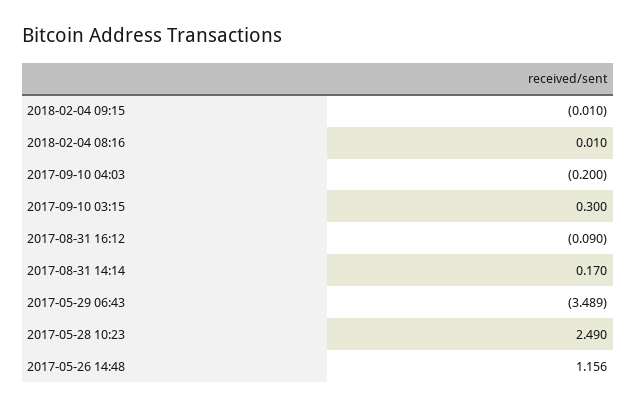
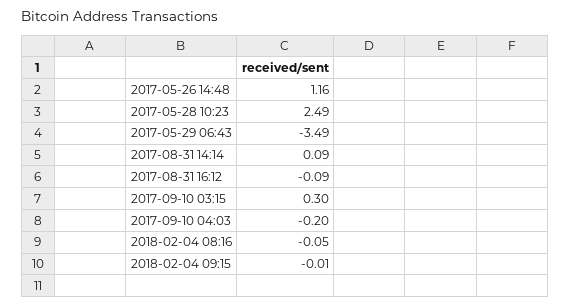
  {
    "2018-02-04 09:15": -0.01,
-   "2018-02-04 08:16": 0.01,
+   "2018-02-04 08:16": -0.05,
    "2017-09-10 04:03": -0.2,
    "2017-09-10 03:15": 0.3,
    "2017-08-31 16:12": -0.09,
-   "2017-08-31 14:14": 0.17,
+   "2017-08-31 14:14": 0.09,
    "2017-05-29 06:43": -3.489,
    "2017-05-28 10:23": 2.49,
    "2017-05-26 14:48": 1.156
  }

